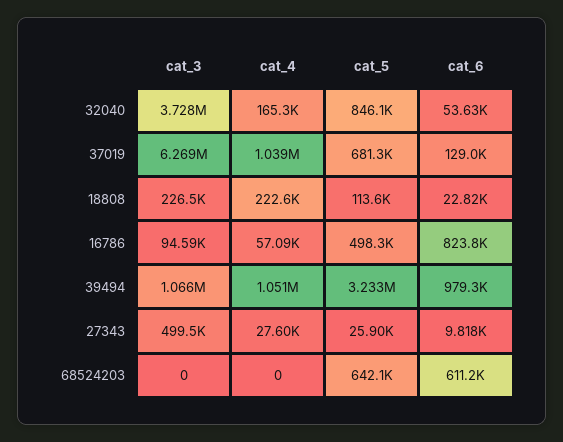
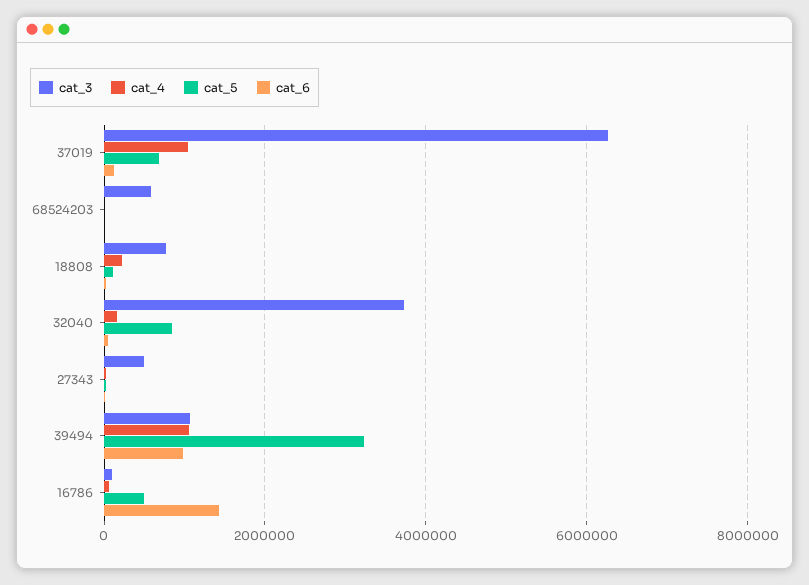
  {
    "cat_3": {
      "32040": 3728000,
      "37019": 6269000,
-     "18808": 226500,
+     "18808": 800000,
      "16786": 94590,
      "39494": 1066000,
      "27343": 499500,
-     "68524203": 0
+     "68524203": 600000
    },
    "cat_4": {
      "32040": 165300,
      "37019": 1039000,
      "18808": 222600,
      "16786": 57090,
      "39494": 1051000,
      "27343": 27600,
      "68524203": 0
    },
    "cat_5": {
      "32040": 846100,
      "37019": 681300,
      "18808": 113600,
      "16786": 498300,
      "39494": 3233000,
      "27343": 25900,
-     "68524203": 642100
+     "68524203": 0
    },
    "cat_6": {
      "32040": 53630,
      "37019": 129000,
      "18808": 22820,
-     "16786": 823800,
+     "16786": 1400000,
      "39494": 979300,
      "27343": 9818,
-     "68524203": 611200
+     "68524203": 0
    }
  }

